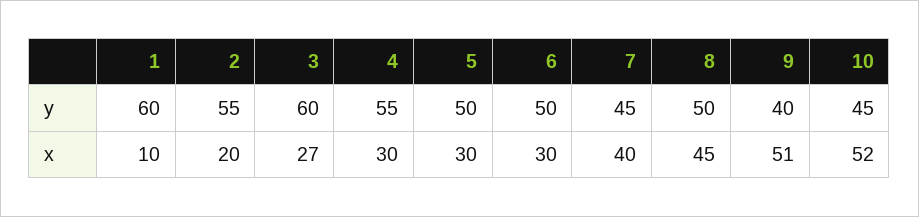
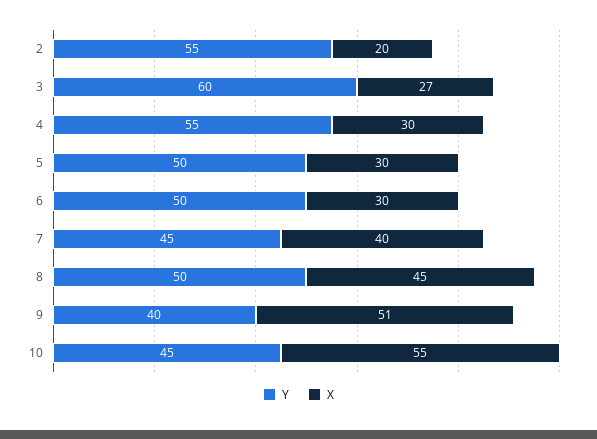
  {
    "y": {
-     "1": 60,
      "2": 55,
      "3": 60,
      "4": 55,
      "5": 50,
      "6": 50,
      "7": 45,
      "8": 50,
      "9": 40,
      "10": 45
    },
    "x": {
-     "1": 10,
      "2": 20,
      "3": 27,
      "4": 30,
      "5": 30,
      "6": 30,
      "7": 40,
      "8": 45,
      "9": 51,
-     "10": 52
+     "10": 55
    }
  }

